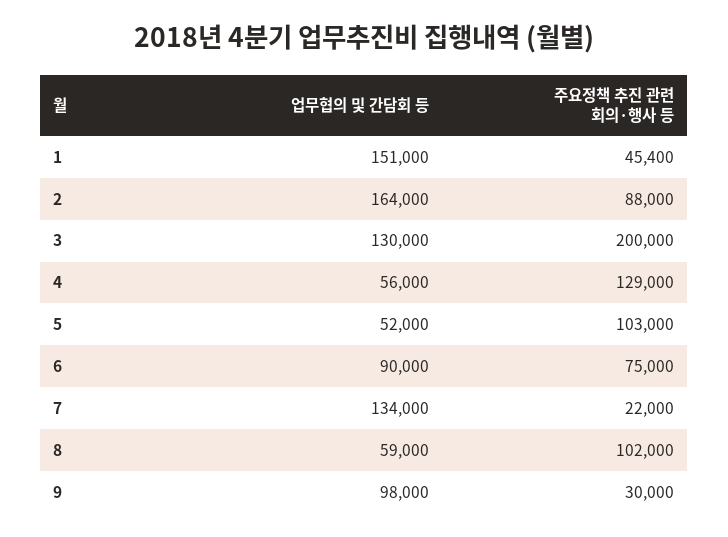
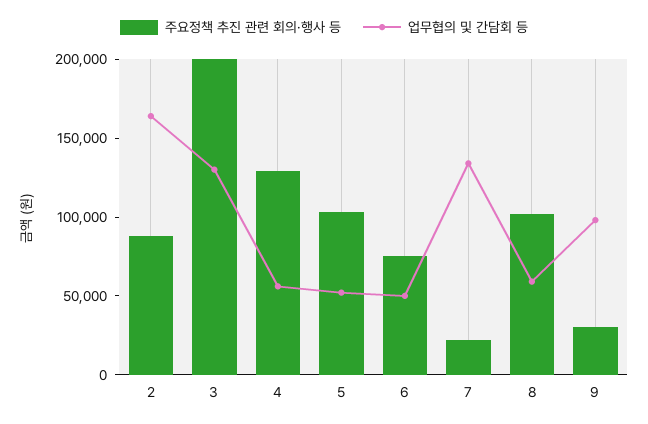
  {
    "업무협의 및 간담회 등": {
-     "1": 151000,
      "2": 164000,
      "3": 130000,
      "4": 56000,
      "5": 52000,
-     "6": 90000,
+     "6": 50000,
      "7": 134000,
      "8": 59000,
      "9": 98000
    },
    "주요정책 추진 관련 회의·행사 등": {
-     "1": 45400,
      "2": 88000,
      "3": 200000,
      "4": 129000,
      "5": 103000,
      "6": 75000,
      "7": 22000,
      "8": 102000,
      "9": 30000
    }
  }

